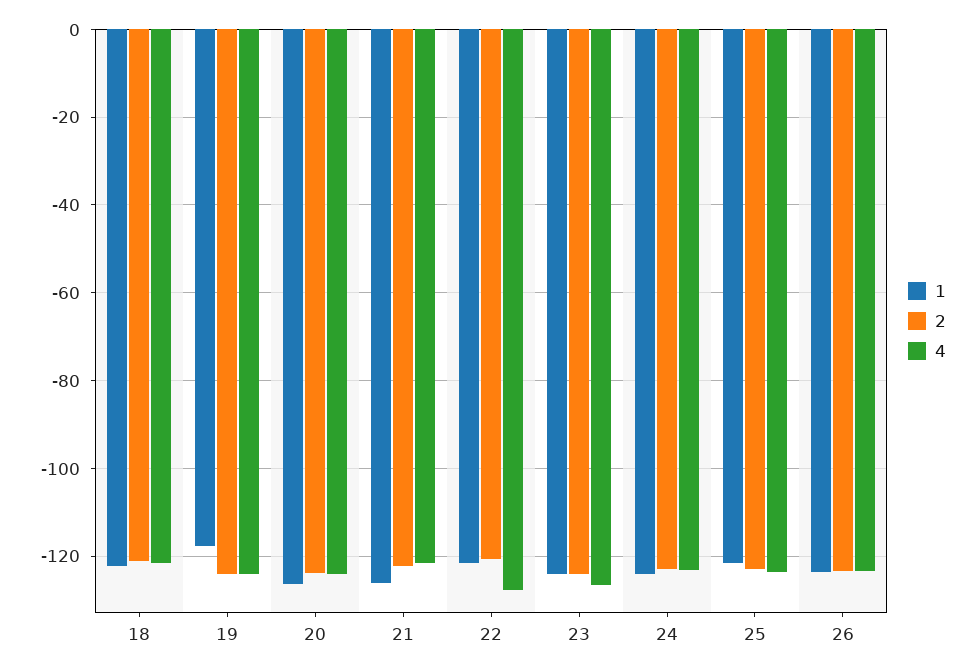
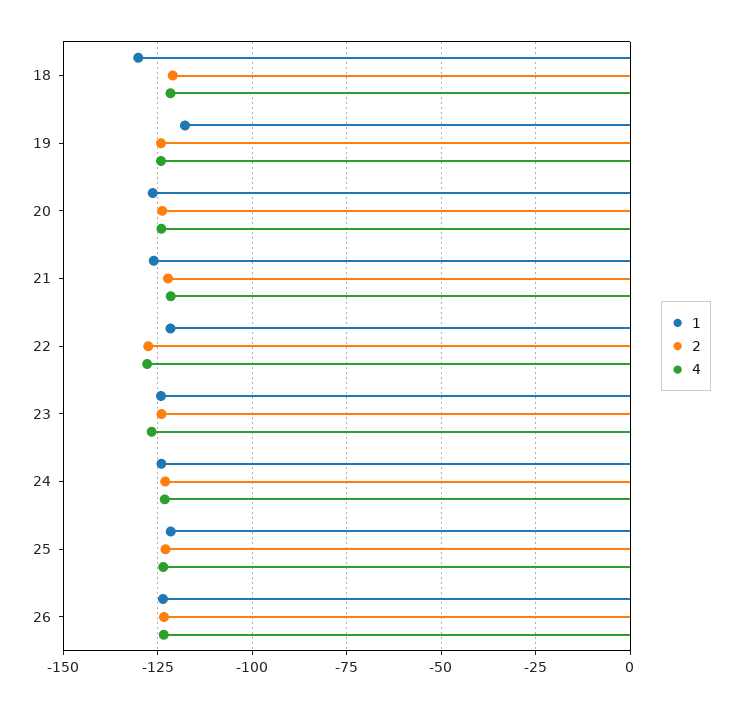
  {
    "1": {
-     "18": -122,
+     "18": -130,
      "19": -118,
      "20": -126,
      "21": -126,
      "22": -122,
      "23": -124,
      "24": -124,
      "25": -122,
      "26": -124
    },
    "2": {
      "18": -122,
      "19": -124,
      "20": -124,
      "21": -122,
-     "22": -120,
+     "22": -127.5,
      "23": -124,
      "24": -122,
      "25": -122,
      "26": -124
    },
    "4": {
      "18": -122,
      "19": -124,
      "20": -124,
      "21": -122,
      "22": -128,
      "23": -126,
      "24": -124,
      "25": -124,
      "26": -124
    }
  }

